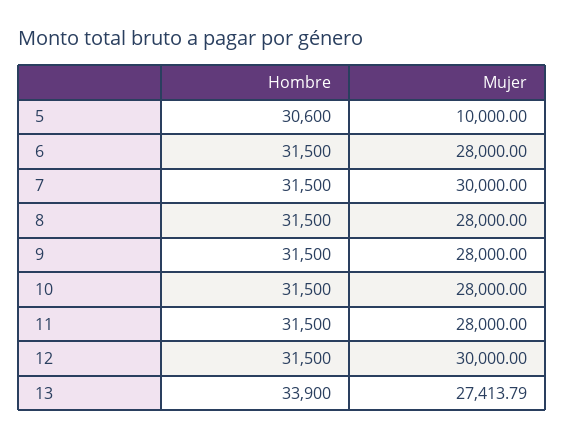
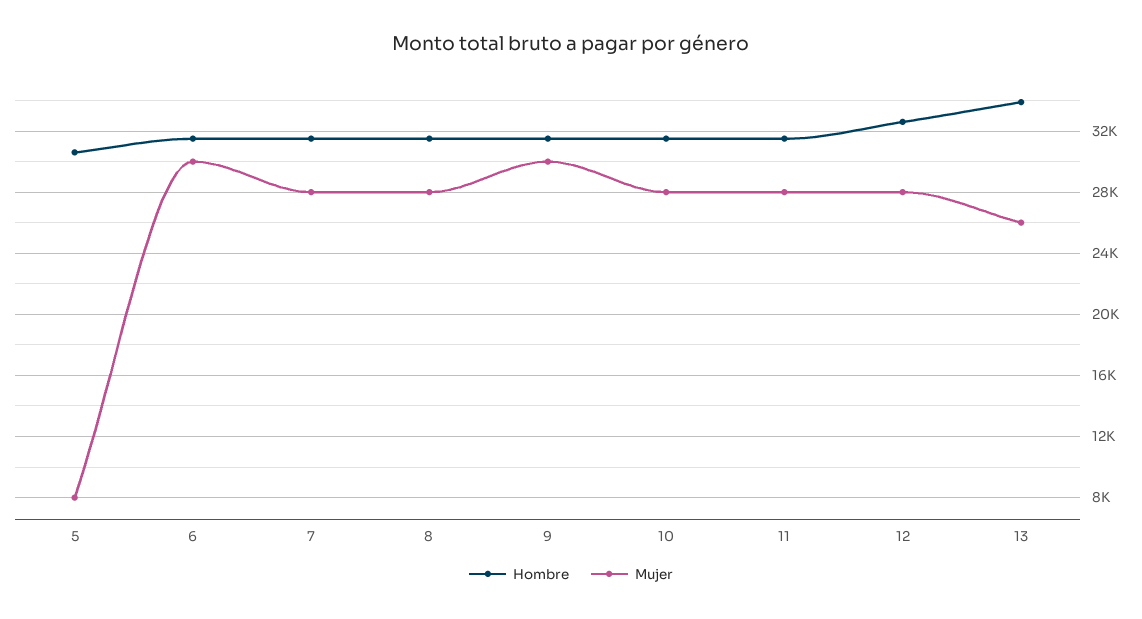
  {
    "Hombre": {
      "5": 30600,
      "6": 31500,
      "7": 31500,
      "8": 31500,
      "9": 31500,
      "10": 31500,
      "11": 31500,
-     "12": 31500,
+     "12": 32500,
      "13": 33900
    },
    "Mujer": {
-     "5": 10000,
+     "5": 8000,
-     "6": 28000,
+     "6": 30000,
-     "7": 30000,
+     "7": 28000,
      "8": 28000,
-     "9": 28000,
+     "9": 30000,
      "10": 28000,
      "11": 28000,
-     "12": 30000,
+     "12": 28000,
-     "13": 27413.79
+     "13": 26000
    }
  }

